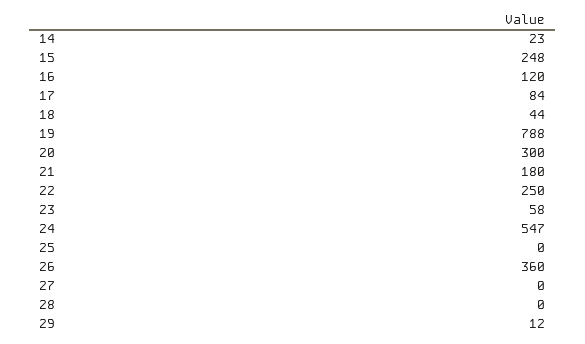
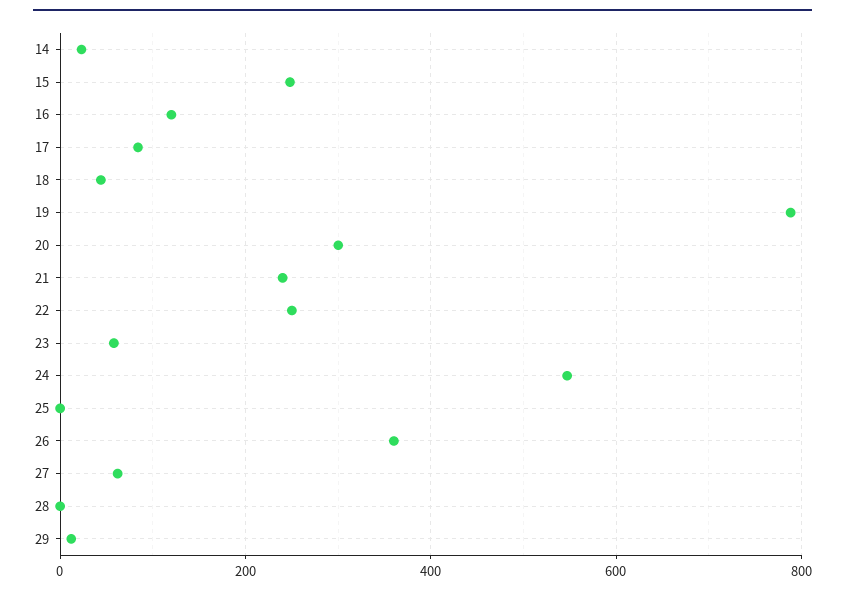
  {
    "14": 23,
    "15": 248,
    "16": 120,
    "17": 84,
    "18": 44,
    "19": 788,
    "20": 300,
-   "21": 180,
+   "21": 240,
    "22": 250,
    "23": 58,
    "24": 547,
    "25": 0,
    "26": 360,
-   "27": 0,
+   "27": 60,
    "28": 0,
    "29": 12
  }

